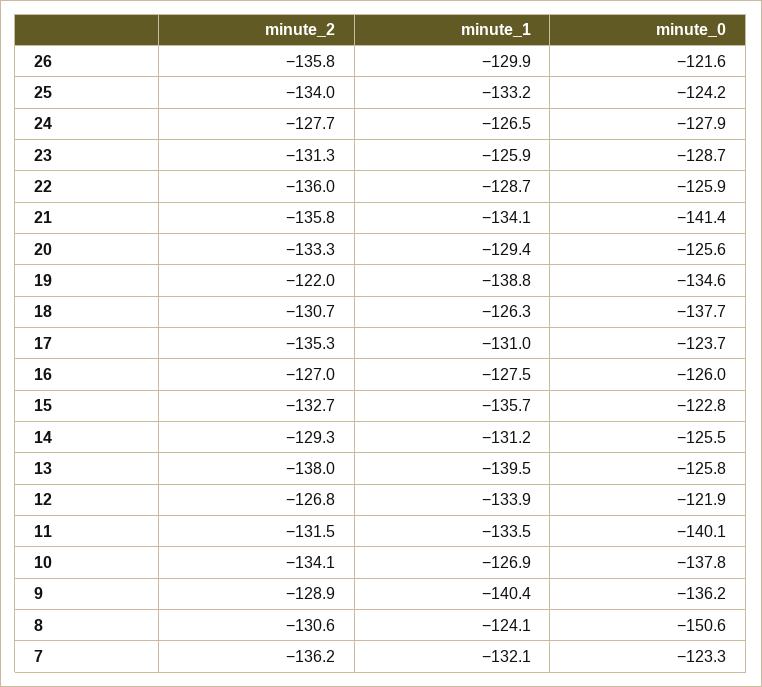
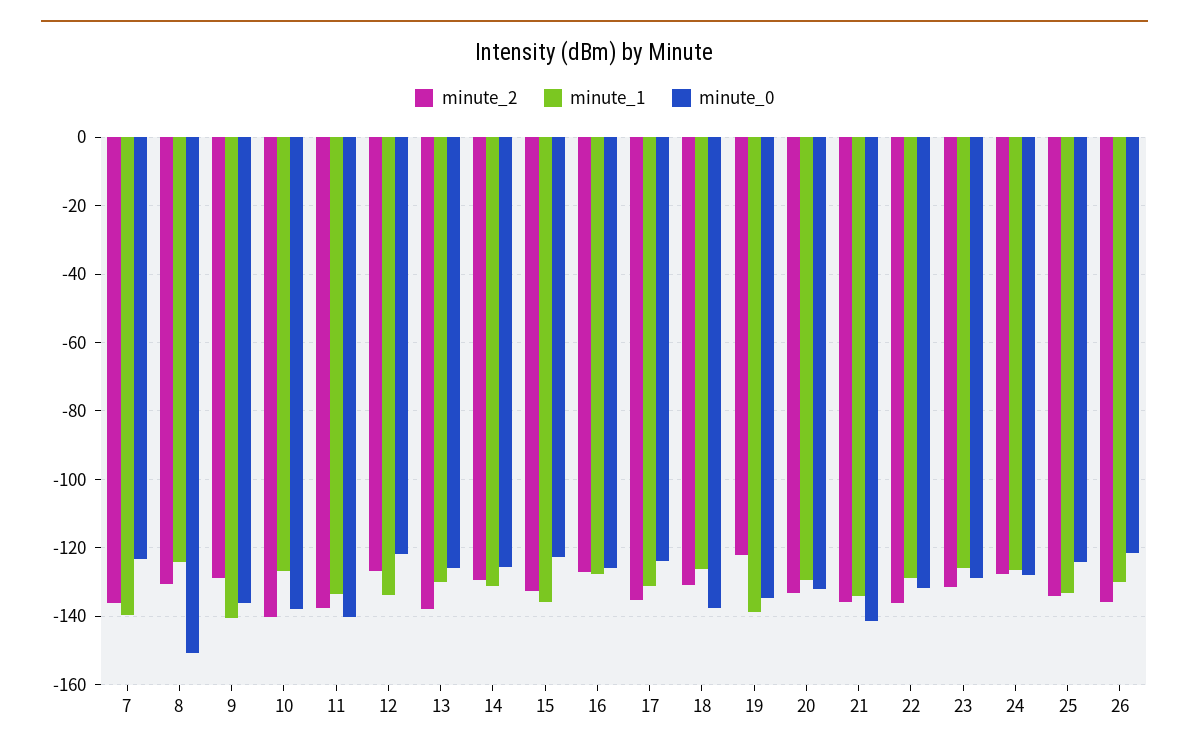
  {
    "minute_2": {
      "26": -135.8,
      "25": -134,
      "24": -127.7,
      "23": -131.3,
      "22": -136,
      "21": -135.8,
      "20": -133.3,
      "19": -122,
      "18": -130.7,
      "17": -135.3,
      "16": -127,
      "15": -132.7,
      "14": -129.3,
      "13": -138,
      "12": -126.8,
-     "11": -131.5,
+     "11": -138,
-     "10": -134.1,
+     "10": -140,
      "9": -128.9,
      "8": -130.6,
      "7": -136.2
    },
    "minute_1": {
      "26": -129.9,
      "25": -133.2,
      "24": -126.5,
      "23": -125.9,
      "22": -128.7,
      "21": -134.1,
      "20": -129.4,
      "19": -138.8,
      "18": -126.3,
      "17": -131,
      "16": -127.5,
      "15": -135.7,
      "14": -131.2,
-     "13": -139.5,
+     "13": -130,
      "12": -133.9,
      "11": -133.5,
      "10": -126.9,
      "9": -140.4,
      "8": -124.1,
-     "7": -132.1
+     "7": -140
    },
    "minute_0": {
      "26": -121.6,
      "25": -124.2,
      "24": -127.9,
      "23": -128.7,
-     "22": -125.9,
+     "22": -132,
      "21": -141.4,
-     "20": -125.6,
+     "20": -132,
      "19": -134.6,
      "18": -137.7,
      "17": -123.7,
      "16": -126,
      "15": -122.8,
      "14": -125.5,
      "13": -125.8,
      "12": -121.9,
      "11": -140.1,
      "10": -137.8,
      "9": -136.2,
      "8": -150.6,
      "7": -123.3
    }
  }

